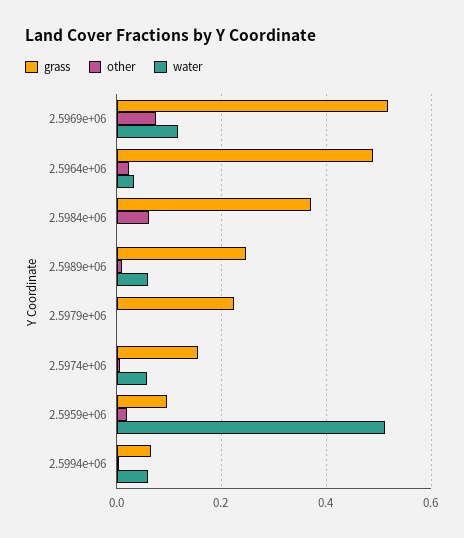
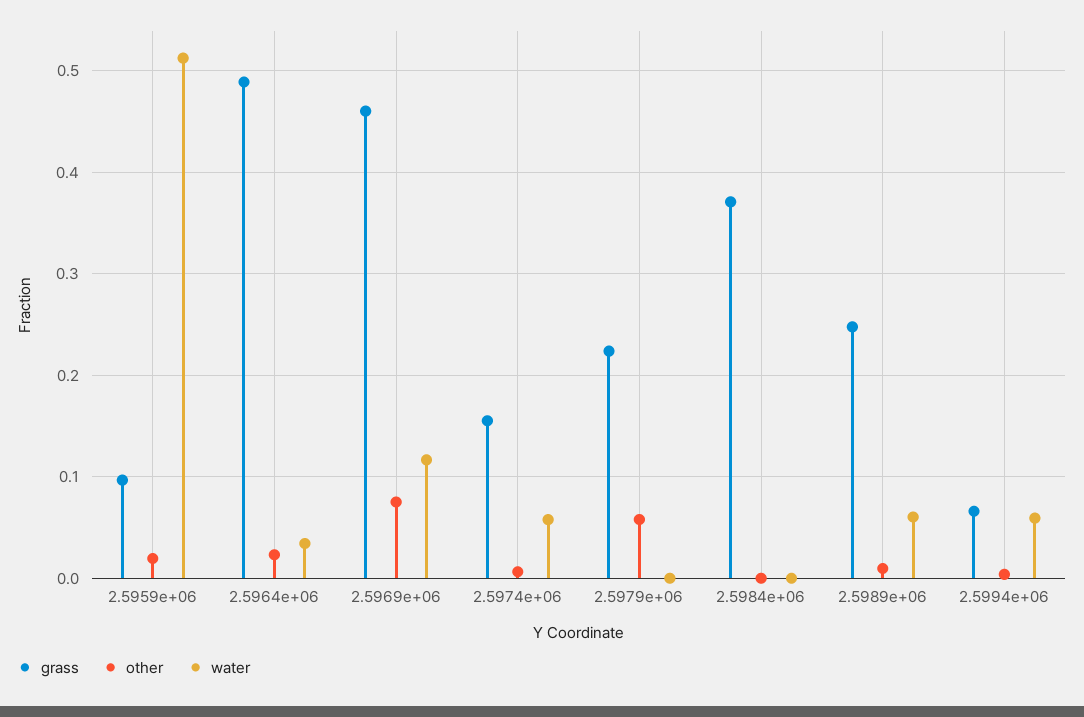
  {
    "grass": {
-     "2.5969e+06": 0.52,
+     "2.5969e+06": 0.46,
      "2.5964e+06": 0.49,
      "2.5984e+06": 0.37,
      "2.5989e+06": 0.25,
      "2.5979e+06": 0.22,
      "2.5974e+06": 0.16,
      "2.5959e+06": 0.1,
      "2.5994e+06": 0.07
    },
    "other": {
      "2.5969e+06": 0.08,
      "2.5964e+06": 0.02,
-     "2.5984e+06": 0.06,
+     "2.5984e+06": 0,
      "2.5989e+06": 0.01,
-     "2.5979e+06": 0,
+     "2.5979e+06": 0.06,
      "2.5974e+06": 0.01,
      "2.5959e+06": 0.02,
      "2.5994e+06": 0
    },
    "water": {
      "2.5969e+06": 0.12,
      "2.5964e+06": 0.03,
      "2.5984e+06": 0,
      "2.5989e+06": 0.06,
      "2.5979e+06": 0,
      "2.5974e+06": 0.06,
      "2.5959e+06": 0.51,
      "2.5994e+06": 0.06
    }
  }

